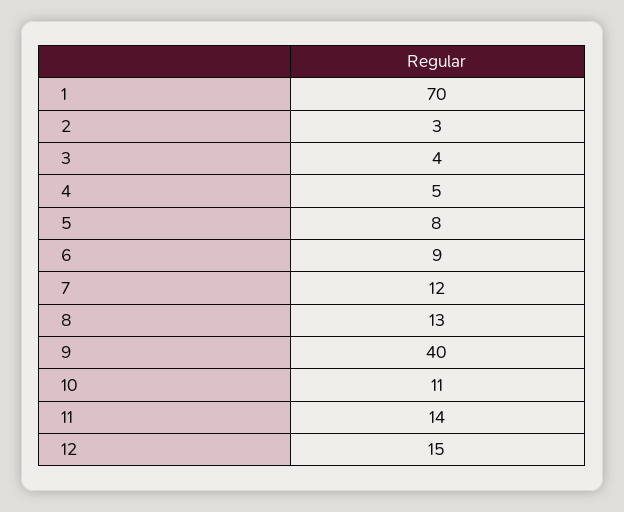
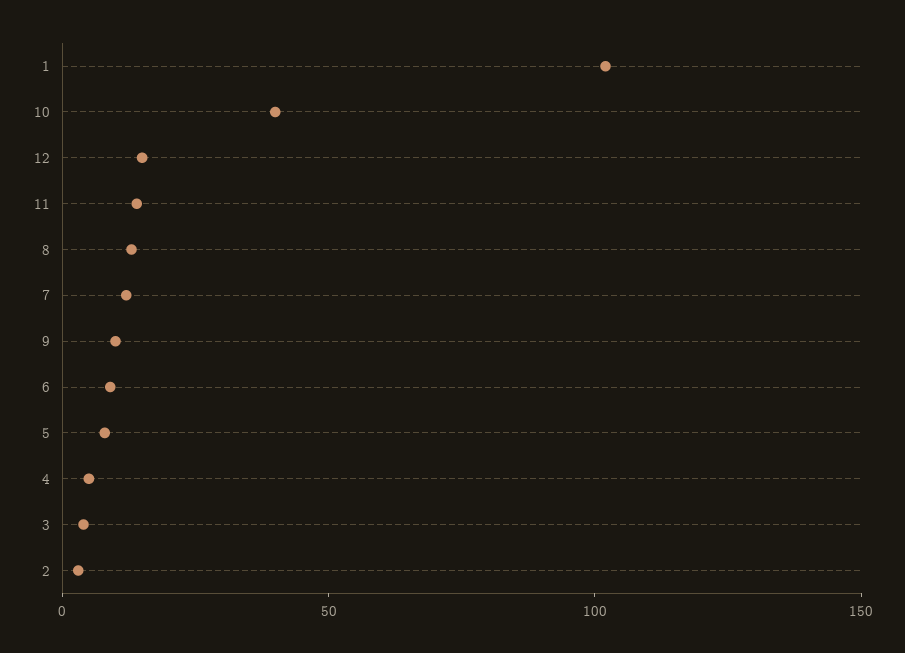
  {
-   "1": 70,
+   "1": 100,
    "2": 3,
    "3": 4,
    "4": 5,
    "5": 8,
    "6": 9,
    "7": 12,
    "8": 13,
-   "9": 40,
+   "9": 10,
-   "10": 11,
+   "10": 40,
    "11": 14,
    "12": 15
  }

